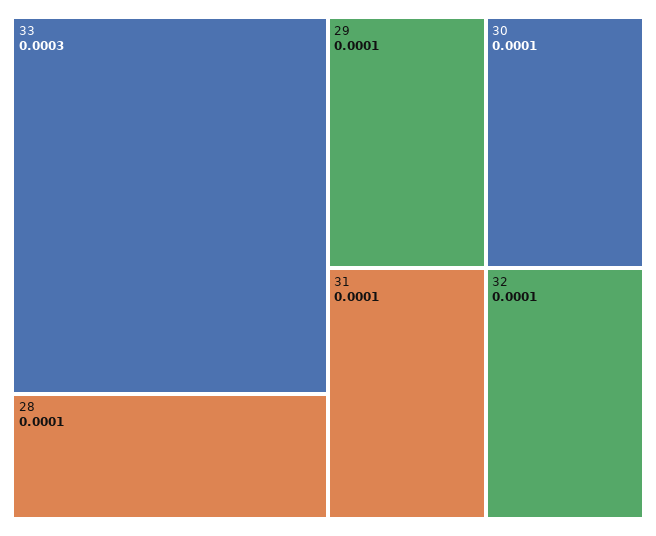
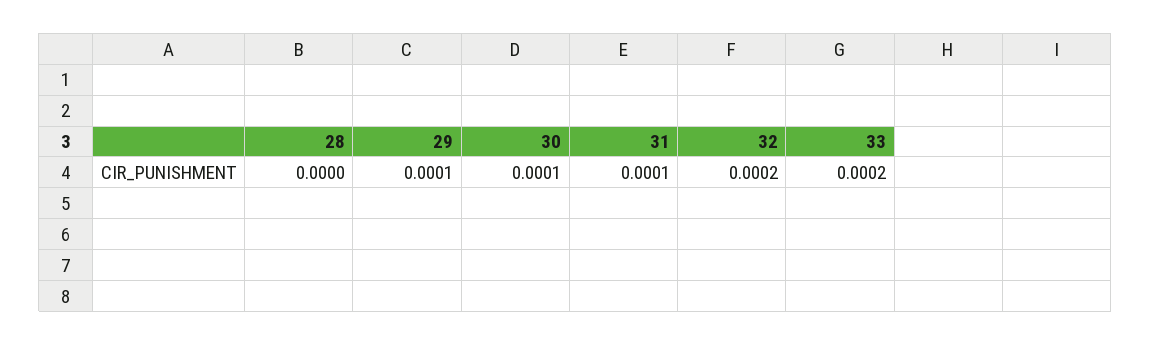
  {
-   "33": 0.0003,
+   "33": 0.0002,
-   "28": 0.0001,
+   "28": 0,
    "29": 0.0001,
    "30": 0.0001,
    "31": 0.0001,
-   "32": 0.0001
+   "32": 0.0002
  }

